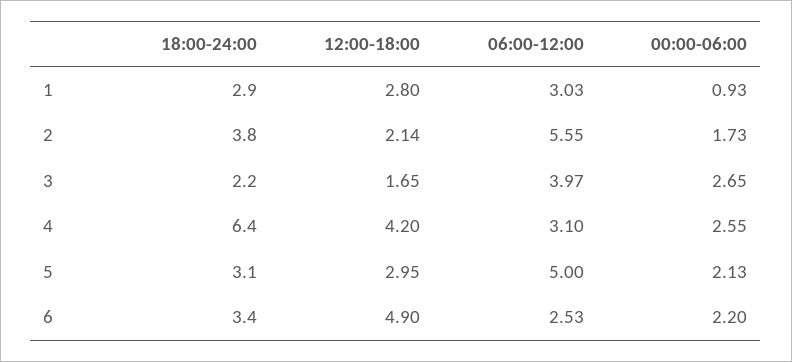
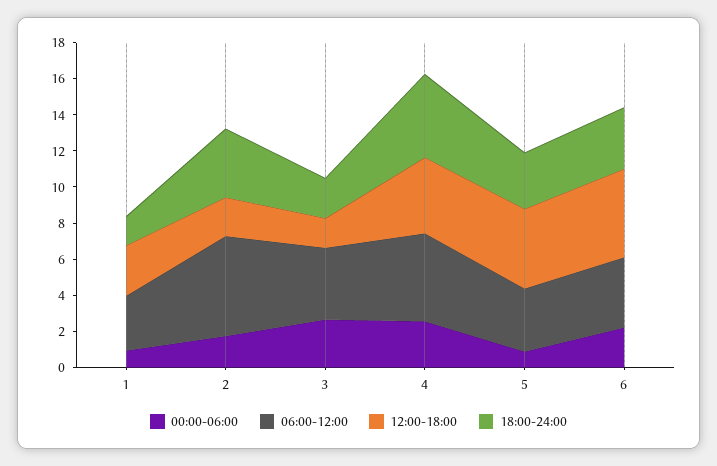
  {
    "18:00-24:00": {
-     "1": 2.9,
+     "1": 1.5,
      "2": 3.8,
      "3": 2.2,
-     "4": 6.4,
+     "4": 4.5,
      "5": 3.1,
      "6": 3.4
    },
    "12:00-18:00": {
      "1": 2.8,
      "2": 2.14,
      "3": 1.65,
      "4": 4.2,
-     "5": 2.95,
+     "5": 4.5,
      "6": 4.9
    },
    "06:00-12:00": {
      "1": 3.03,
      "2": 5.55,
      "3": 3.97,
-     "4": 3.1,
+     "4": 5,
-     "5": 5,
+     "5": 3.5,
-     "6": 2.53
+     "6": 4
    },
    "00:00-06:00": {
      "1": 0.93,
      "2": 1.73,
      "3": 2.65,
      "4": 2.55,
-     "5": 2.13,
+     "5": 1,
      "6": 2.2
    }
  }

